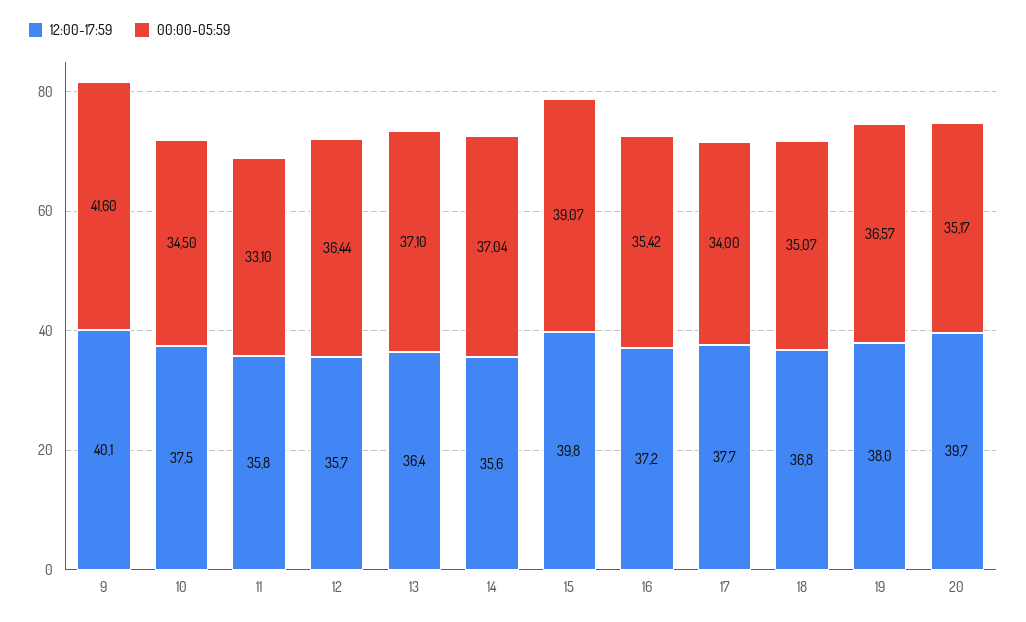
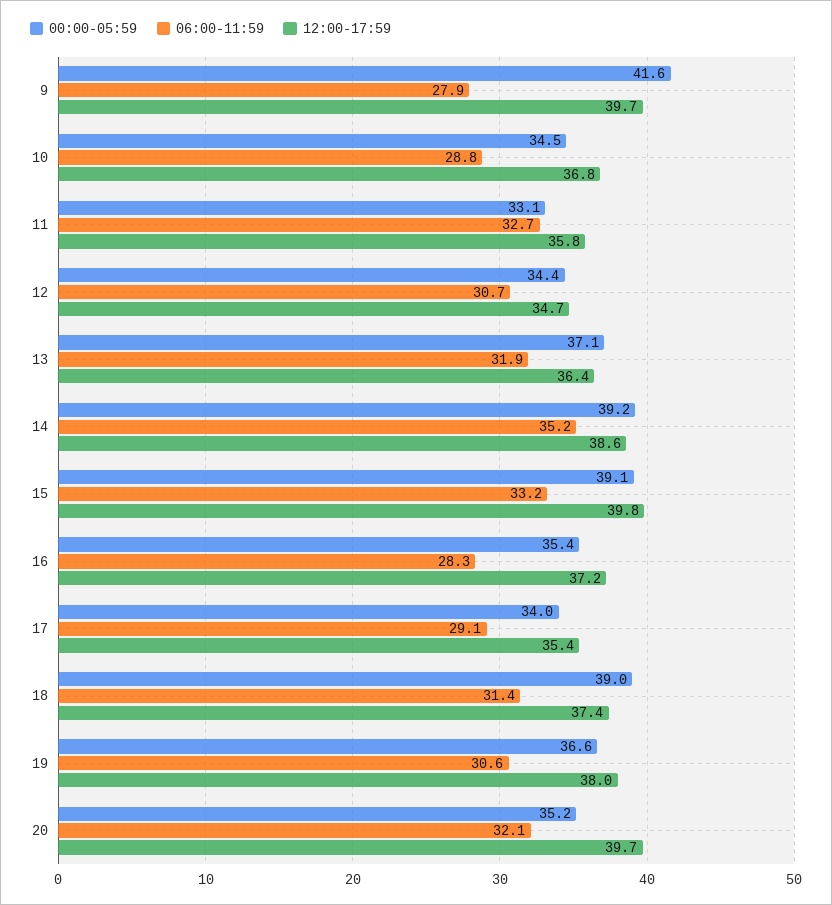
  {
    "12:00-17:59": {
-     "9": 40.1,
+     "9": 39.7,
-     "10": 37.5,
+     "10": 36.8,
      "11": 35.8,
-     "12": 35.7,
+     "12": 34.7,
      "13": 36.4,
-     "14": 35.6,
+     "14": 38.6,
      "15": 39.8,
      "16": 37.2,
-     "17": 37.7,
+     "17": 35.4,
-     "18": 36.8,
+     "18": 37.4,
      "19": 38,
      "20": 39.7
    },
    "00:00-05:59": {
      "9": 41.6,
      "10": 34.5,
      "11": 33.1,
-     "12": 36.44,
+     "12": 34.4,
      "13": 37.1,
-     "14": 37.04,
+     "14": 39.2,
      "15": 39.07,
      "16": 35.42,
      "17": 34,
-     "18": 35.07,
+     "18": 39,
      "19": 36.57,
      "20": 35.17
-   }
+   },
+   "06:00-11:59": {
+     "9": 27.9,
+     "10": 28.8,
+     "11": 32.7,
+     "12": 30.7,
+     "13": 31.9,
+     "14": 35.2,
+     "15": 33.2,
+     "16": 28.3,
+     "17": 29.1,
+     "18": 31.4,
+     "19": 30.6,
+     "20": 32.1
+   }
  }

